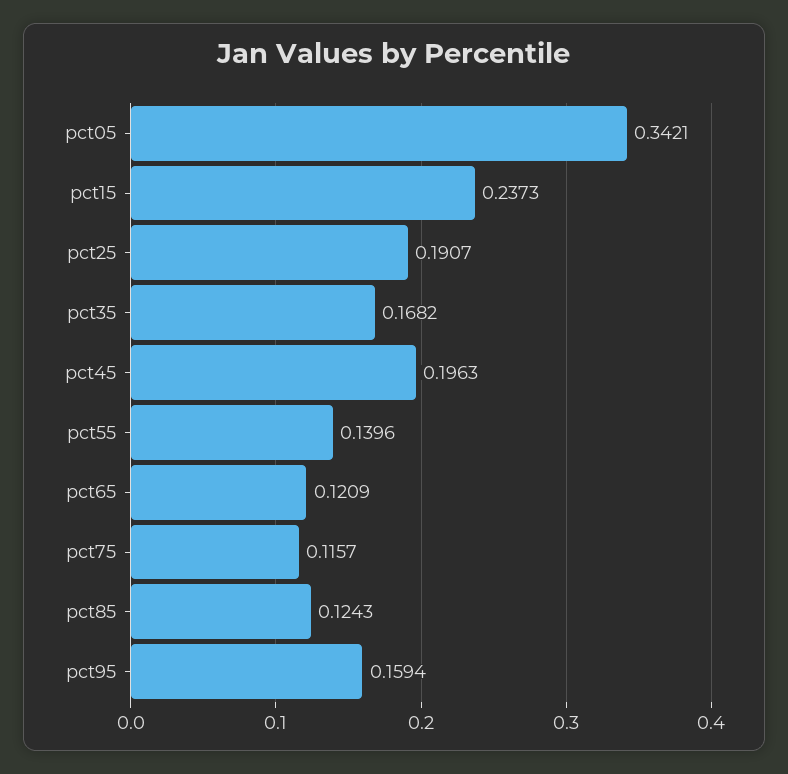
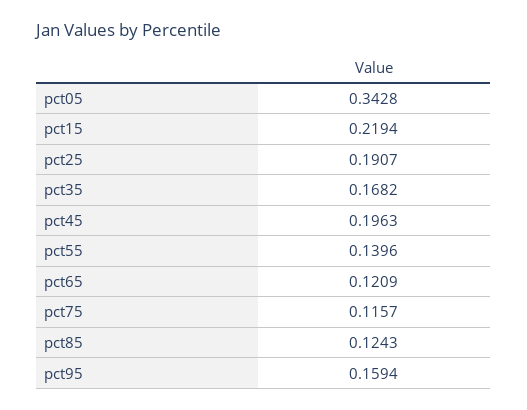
  {
-   "pct05": 0.3421,
+   "pct05": 0.3428,
-   "pct15": 0.2373,
+   "pct15": 0.2194,
    "pct25": 0.1907,
    "pct35": 0.1682,
    "pct45": 0.1963,
    "pct55": 0.1396,
    "pct65": 0.1209,
    "pct75": 0.1157,
    "pct85": 0.1243,
    "pct95": 0.1594
  }

